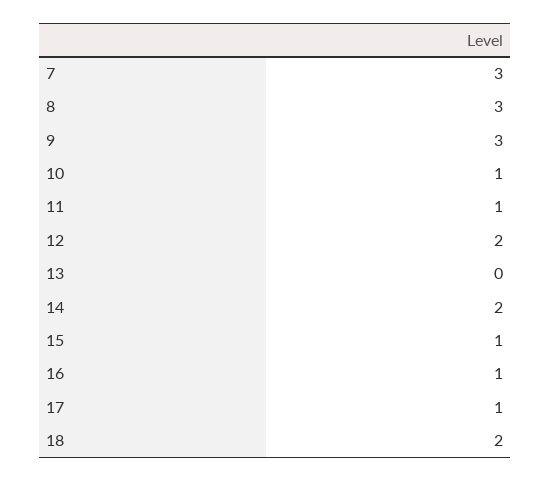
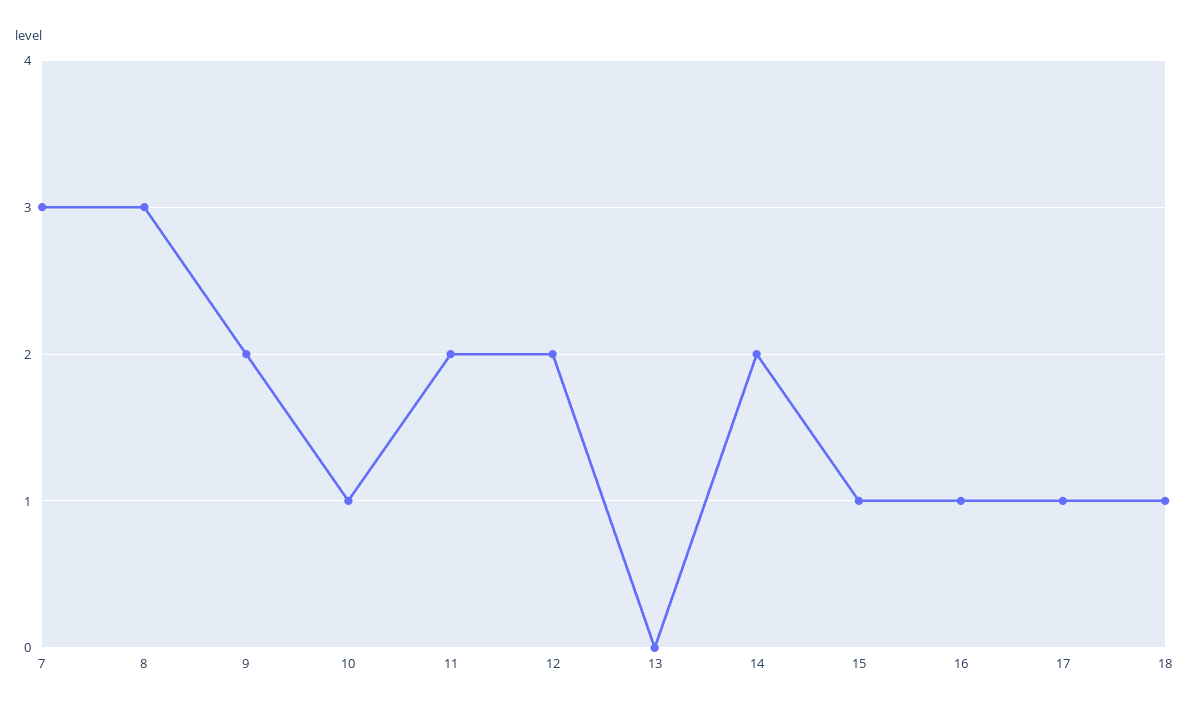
  {
    "7": 3,
    "8": 3,
-   "9": 3,
+   "9": 2,
    "10": 1,
-   "11": 1,
+   "11": 2,
    "12": 2,
    "13": 0,
    "14": 2,
    "15": 1,
    "16": 1,
    "17": 1,
-   "18": 2
+   "18": 1
  }

